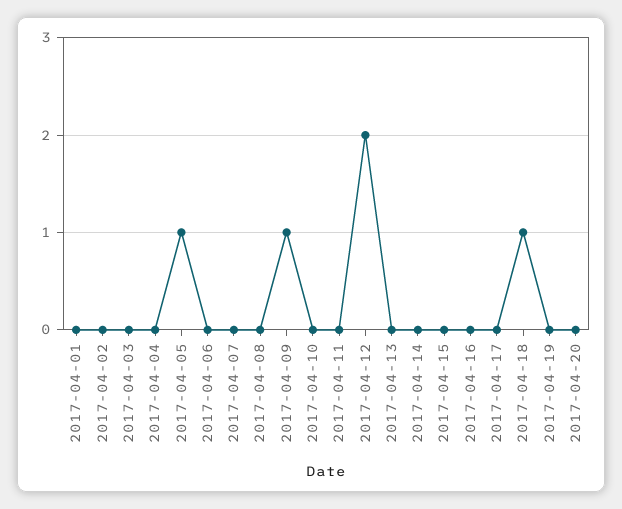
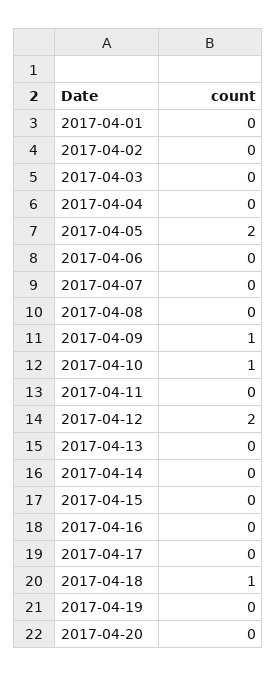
  {
    "2017-04-01": 0,
    "2017-04-02": 0,
    "2017-04-03": 0,
    "2017-04-04": 0,
-   "2017-04-05": 1,
+   "2017-04-05": 2,
    "2017-04-06": 0,
    "2017-04-07": 0,
    "2017-04-08": 0,
    "2017-04-09": 1,
-   "2017-04-10": 0,
+   "2017-04-10": 1,
    "2017-04-11": 0,
    "2017-04-12": 2,
    "2017-04-13": 0,
    "2017-04-14": 0,
    "2017-04-15": 0,
    "2017-04-16": 0,
    "2017-04-17": 0,
    "2017-04-18": 1,
    "2017-04-19": 0,
    "2017-04-20": 0
  }

